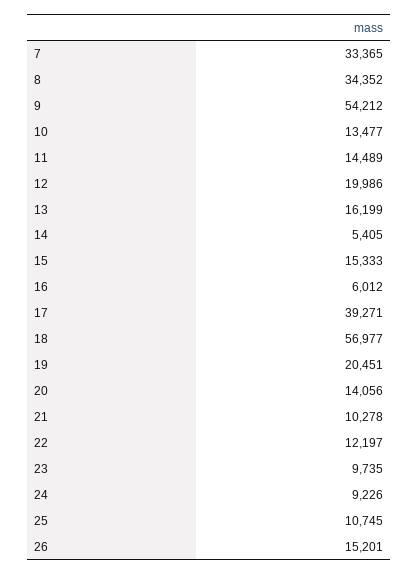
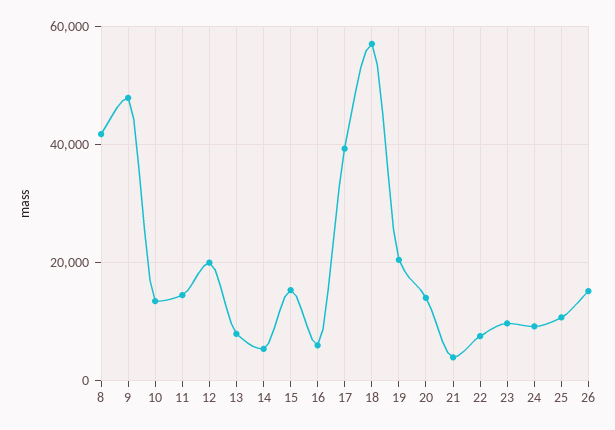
  {
-   "7": 33365,
-   "8": 34352,
+   "8": 42000,
-   "9": 54212,
+   "9": 48000,
    "10": 13477,
    "11": 14489,
    "12": 19986,
-   "13": 16199,
+   "13": 8000,
    "14": 5405,
    "15": 15333,
    "16": 6012,
    "17": 39271,
    "18": 56977,
    "19": 20451,
    "20": 14056,
-   "21": 10278,
+   "21": 4000,
-   "22": 12197,
+   "22": 8000,
    "23": 9735,
    "24": 9226,
    "25": 10745,
    "26": 15201
  }

